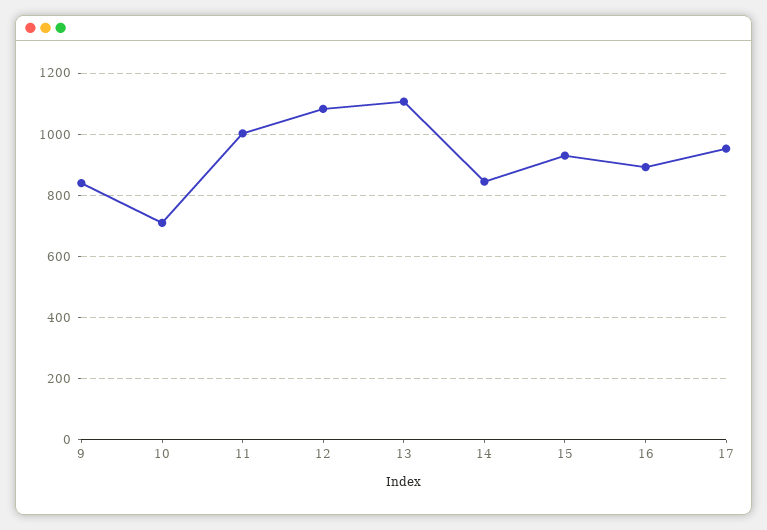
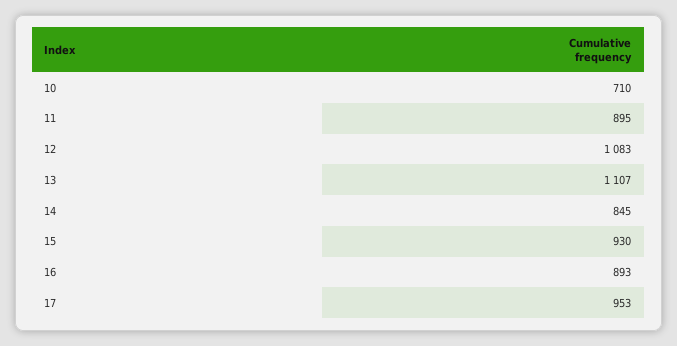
  {
-   "9": 840,
    "10": 710,
-   "11": 1000,
+   "11": 895,
    "12": 1083,
    "13": 1107,
    "14": 845,
    "15": 930,
    "16": 893,
    "17": 953
  }

